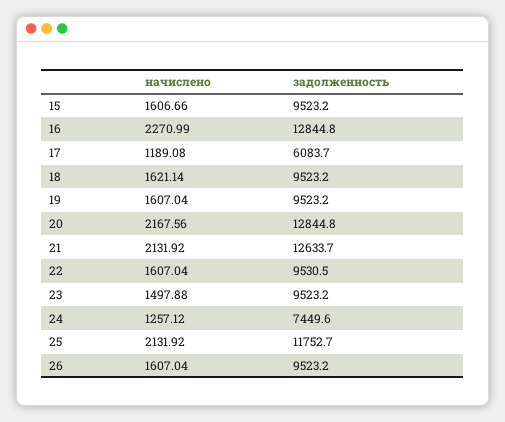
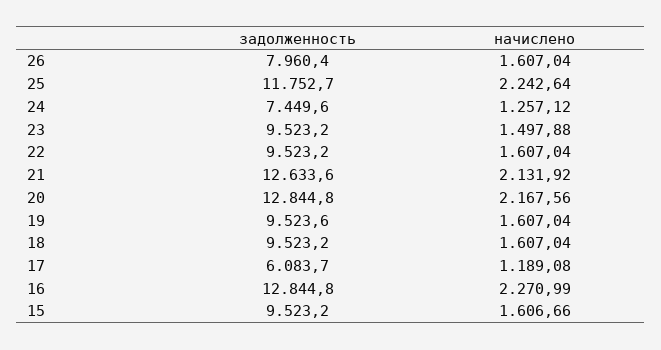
  {
    "начислено": {
      "15": 1606.66,
      "16": 2270.99,
      "17": 1189.08,
-     "18": 1621.14,
+     "18": 1607.04,
      "19": 1607.04,
      "20": 2167.56,
      "21": 2131.92,
      "22": 1607.04,
      "23": 1497.88,
      "24": 1257.12,
-     "25": 2131.92,
+     "25": 2242.64,
      "26": 1607.04
    },
    "задолженность": {
      "15": 9523.2,
      "16": 12844.8,
      "17": 6083.7,
      "18": 9523.2,
-     "19": 9523.2,
+     "19": 9523.6,
      "20": 12844.8,
-     "21": 12633.7,
+     "21": 12633.6,
-     "22": 9530.5,
+     "22": 9523.2,
      "23": 9523.2,
      "24": 7449.6,
      "25": 11752.7,
-     "26": 9523.2
+     "26": 7960.4
    }
  }

